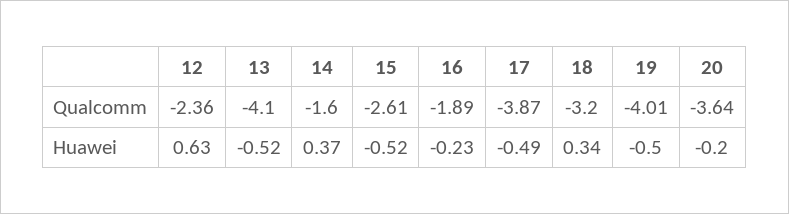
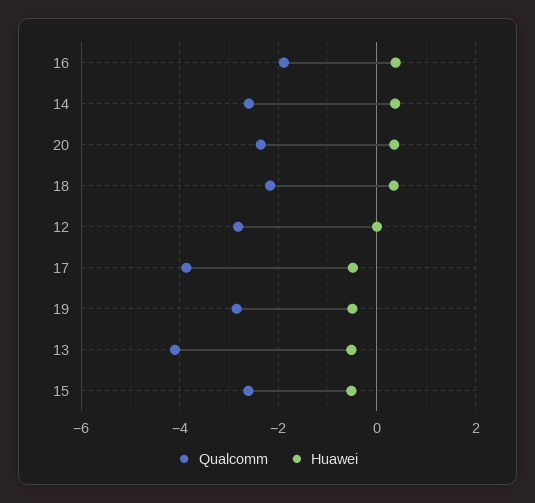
  {
    "Qualcomm": {
-     "12": -2.36,
+     "12": -2.8,
      "13": -4.1,
-     "14": -1.6,
+     "14": -2.6,
      "15": -2.61,
      "16": -1.89,
      "17": -3.87,
-     "18": -3.2,
+     "18": -2.2,
-     "19": -4.01,
+     "19": -2.8,
-     "20": -3.64
+     "20": -2.4
    },
    "Huawei": {
-     "12": 0.63,
+     "12": 0,
      "13": -0.52,
      "14": 0.37,
      "15": -0.52,
-     "16": -0.23,
+     "16": 0.4,
      "17": -0.49,
      "18": 0.34,
      "19": -0.5,
-     "20": -0.2
+     "20": 0.4
    }
  }

